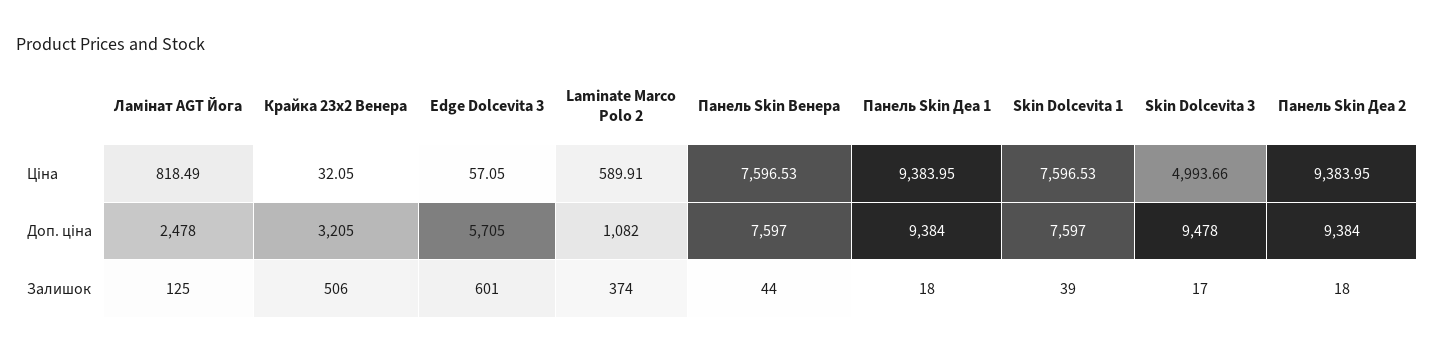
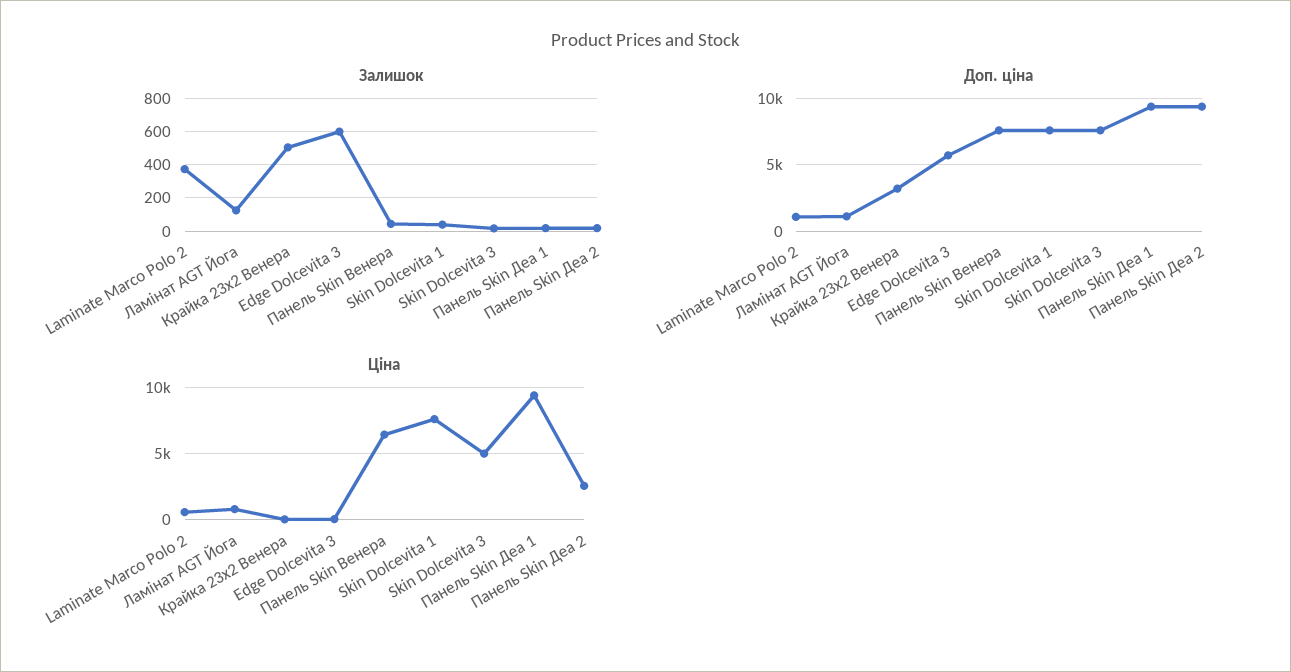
  {
    "Ціна": {
      "Ламінат AGT Йога": 818.49,
      "Крайка 23x2 Венера": 32.05,
      "Edge Dolcevita 3": 57.05,
      "Laminate Marco Polo 2": 589.91,
-     "Панель Skin Венера": 7596.53,
+     "Панель Skin Венера": 6500,
      "Панель Skin Деа 1": 9383.95,
      "Skin Dolcevita 1": 7596.53,
      "Skin Dolcevita 3": 4993.66,
-     "Панель Skin Деа 2": 9383.95
+     "Панель Skin Деа 2": 2500
    },
    "Доп. ціна": {
-     "Ламінат AGT Йога": 2478,
+     "Ламінат AGT Йога": 1000,
      "Крайка 23x2 Венера": 3205,
      "Edge Dolcevita 3": 5705,
      "Laminate Marco Polo 2": 1082,
      "Панель Skin Венера": 7597,
      "Панель Skin Деа 1": 9384,
      "Skin Dolcevita 1": 7597,
-     "Skin Dolcevita 3": 9478,
+     "Skin Dolcevita 3": 7500,
      "Панель Skin Деа 2": 9384
    },
    "Залишок": {
      "Ламінат AGT Йога": 125,
      "Крайка 23x2 Венера": 506,
      "Edge Dolcevita 3": 601,
      "Laminate Marco Polo 2": 374,
      "Панель Skin Венера": 44,
      "Панель Skin Деа 1": 18,
      "Skin Dolcevita 1": 39,
      "Skin Dolcevita 3": 17,
      "Панель Skin Деа 2": 18
    }
  }

